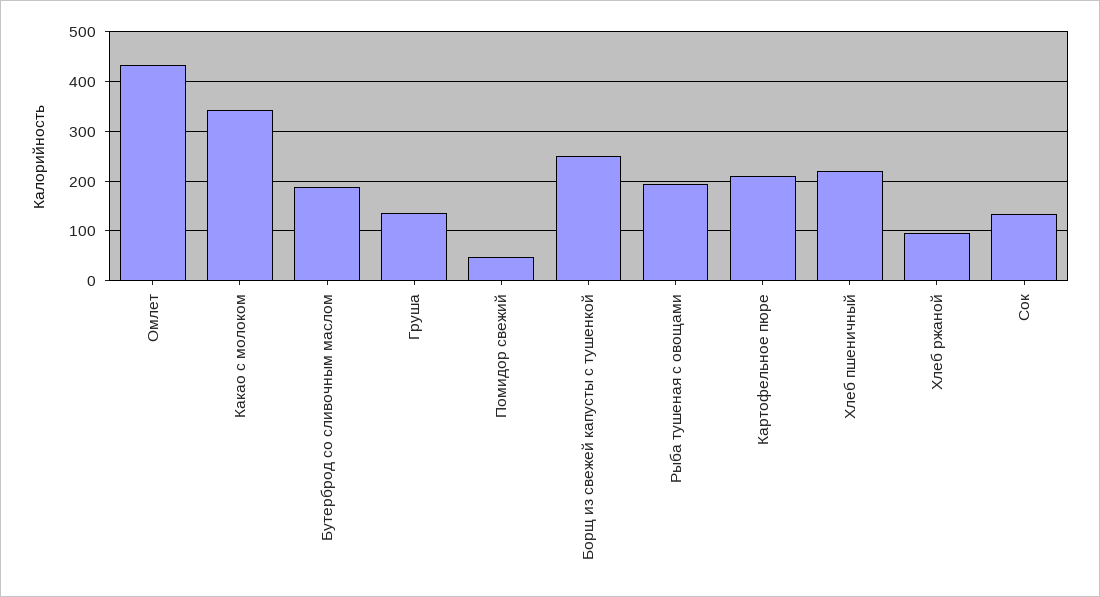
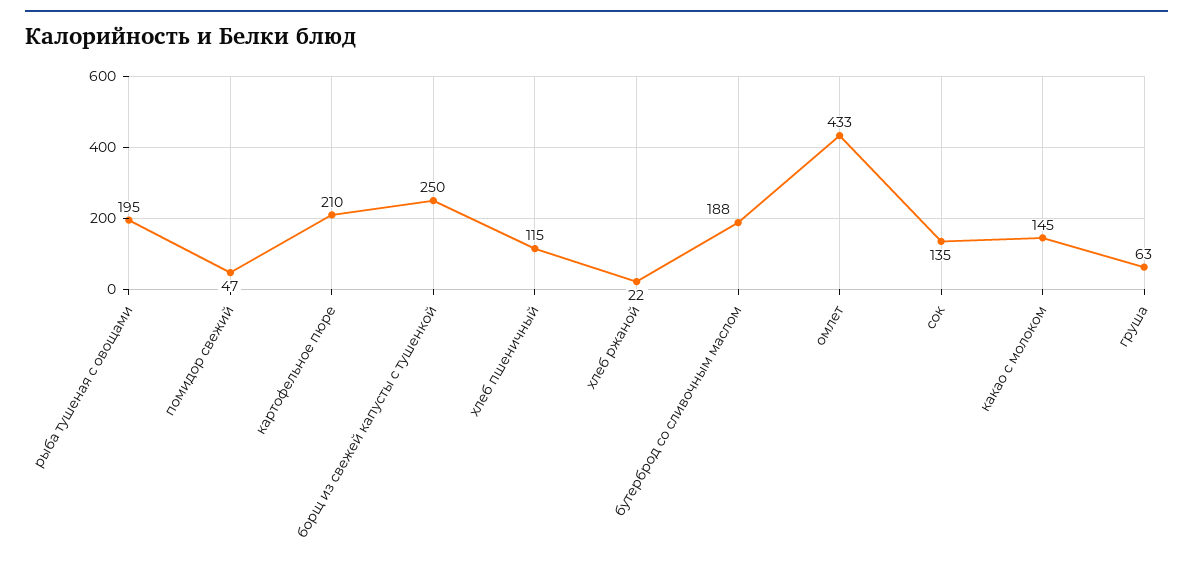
  {
    "Омлет": 433,
-   "Какао с молоком": 340,
+   "Какао с молоком": 145,
    "Бутерброд со сливочным маслом": 188,
-   "Груша": 140,
+   "Груша": 63,
    "Помидор свежий": 47,
    "Борщ из свежей капусты с тушенкой": 250,
    "Рыба тушеная с овощами": 195,
    "Картофельное пюре": 210,
-   "Хлеб пшеничный": 220,
+   "Хлеб пшеничный": 115,
-   "Хлеб ржаной": 100,
+   "Хлеб ржаной": 22,
    "Сок": 135
  }

